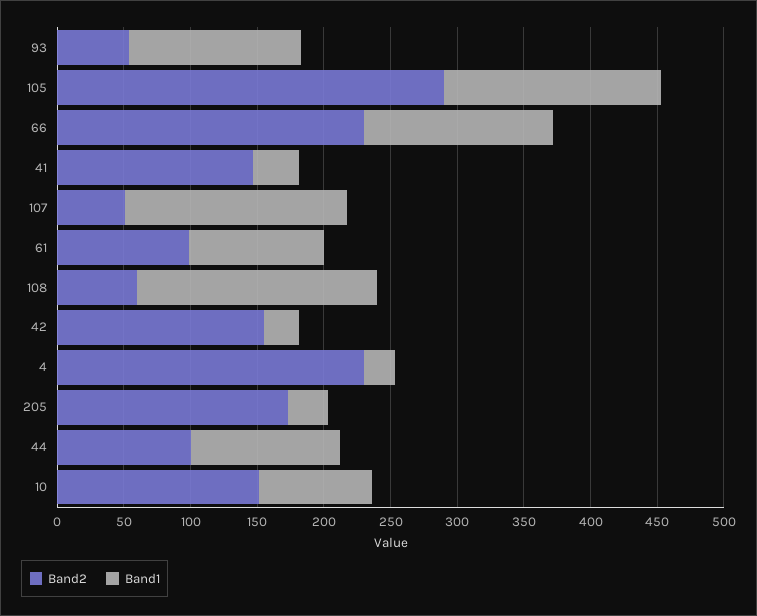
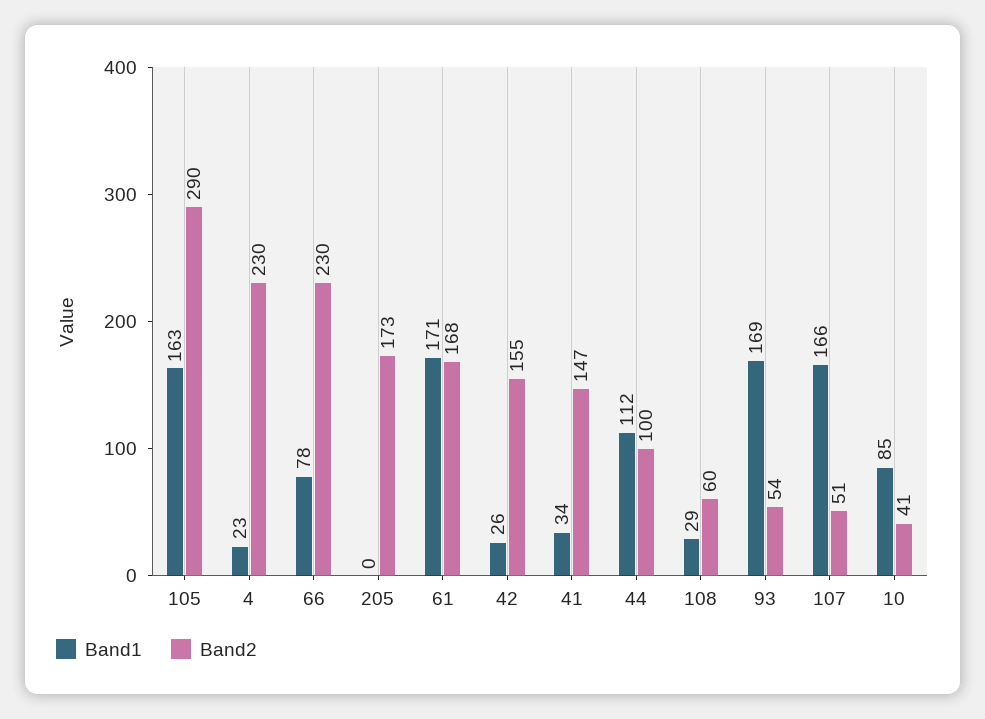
  {
    "Band2": {
      "93": 54,
      "105": 290,
      "66": 230,
      "41": 147,
      "107": 51,
-     "61": 100,
+     "61": 168,
      "108": 60,
      "42": 155,
      "4": 230,
      "205": 173,
      "44": 100,
-     "10": 150
+     "10": 41
    },
    "Band1": {
-     "93": 130,
+     "93": 169,
      "105": 163,
-     "66": 140,
+     "66": 78,
      "41": 34,
      "107": 166,
-     "61": 100,
+     "61": 171,
-     "108": 180,
+     "108": 29,
      "42": 26,
      "4": 23,
-     "205": 30,
+     "205": 0,
      "44": 112,
      "10": 85
    }
  }

